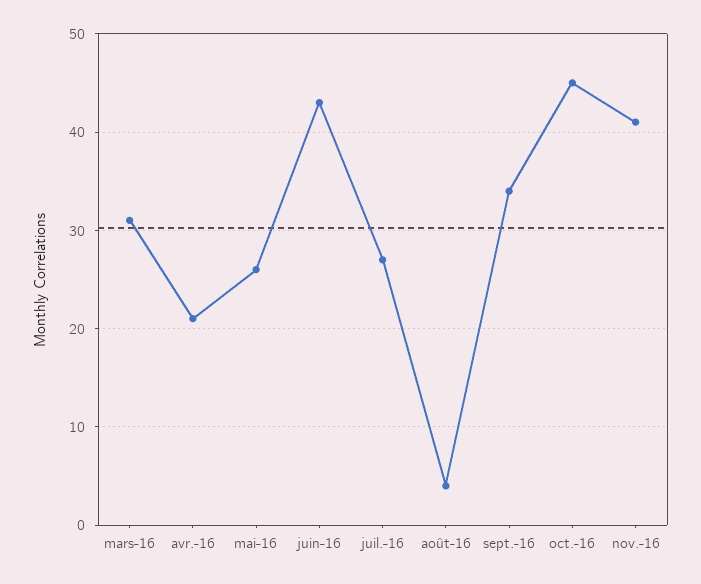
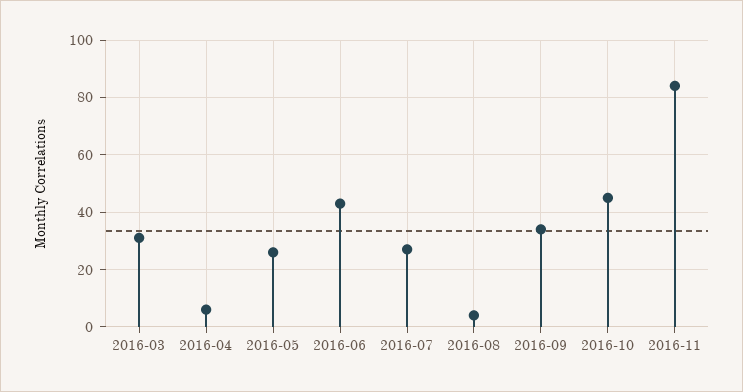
  {
    "mars-16": 31,
-   "avr.-16": 21,
+   "avr.-16": 5,
    "mai-16": 26,
    "juin-16": 43,
    "juil.-16": 27,
    "août-16": 4,
    "sept.-16": 34,
    "oct.-16": 45,
-   "nov.-16": 41
+   "nov.-16": 85
  }

